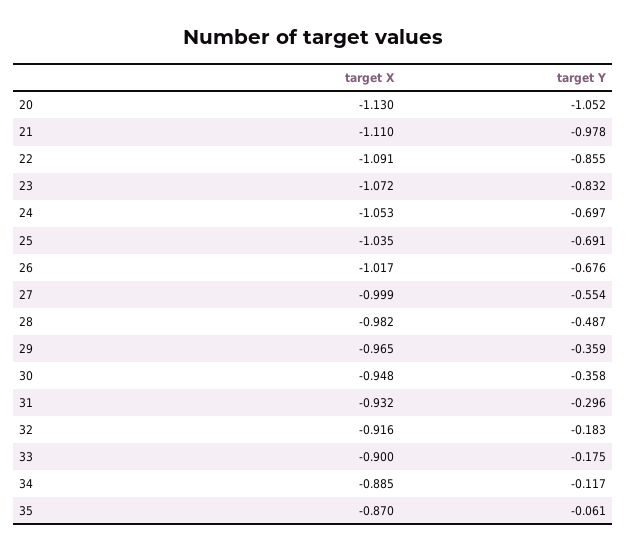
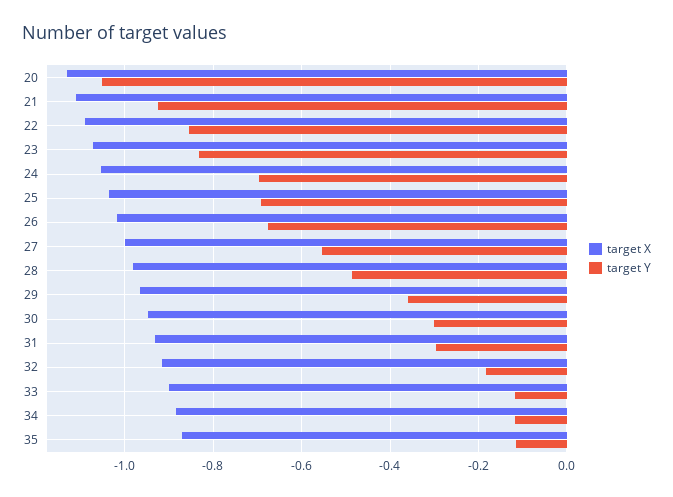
  {
    "target X": {
      "20": -1.13,
      "21": -1.11,
      "22": -1.091,
      "23": -1.072,
      "24": -1.053,
      "25": -1.035,
      "26": -1.017,
      "27": -0.999,
      "28": -0.982,
      "29": -0.965,
      "30": -0.948,
      "31": -0.932,
      "32": -0.916,
      "33": -0.9,
      "34": -0.885,
      "35": -0.87
    },
    "target Y": {
      "20": -1.052,
-     "21": -0.978,
+     "21": -0.92,
      "22": -0.855,
      "23": -0.832,
      "24": -0.697,
      "25": -0.691,
      "26": -0.676,
      "27": -0.554,
      "28": -0.487,
      "29": -0.359,
-     "30": -0.358,
+     "30": -0.3,
      "31": -0.296,
      "32": -0.183,
-     "33": -0.175,
+     "33": -0.12,
      "34": -0.117,
-     "35": -0.061
+     "35": -0.12
    }
  }

